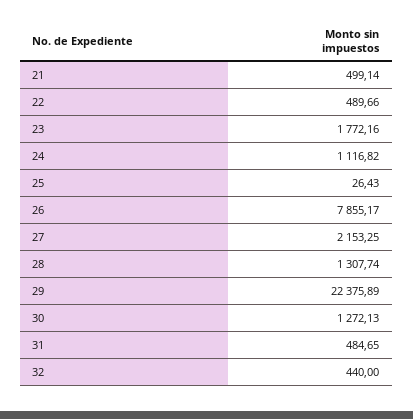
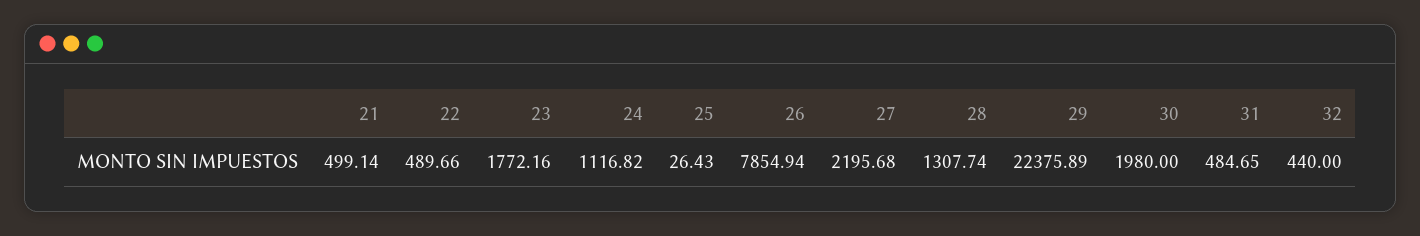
  {
    "21": 499.14,
    "22": 489.66,
    "23": 1772.16,
    "24": 1116.82,
    "25": 26.43,
-   "26": 7855.17,
+   "26": 7854.94,
-   "27": 2153.25,
+   "27": 2195.68,
    "28": 1307.74,
    "29": 22375.89,
-   "30": 1272.13,
+   "30": 1980,
    "31": 484.65,
    "32": 440
  }

